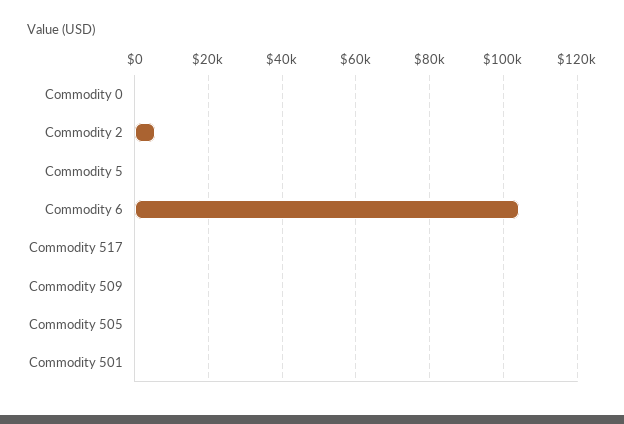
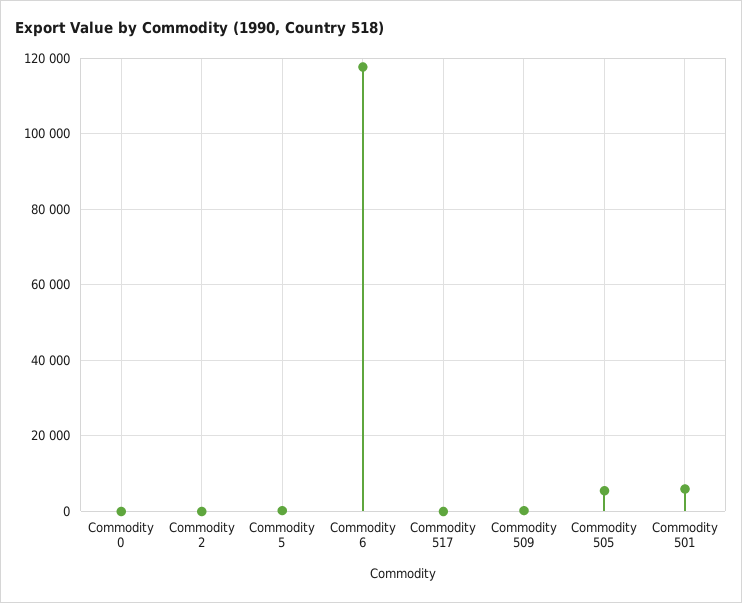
  {
    "Commodity 0": 0,
-   "Commodity 2": 6000,
+   "Commodity 2": 0,
    "Commodity 5": 0,
-   "Commodity 6": 104000,
+   "Commodity 6": 118000,
    "Commodity 517": 0,
    "Commodity 509": 0,
-   "Commodity 505": 0,
+   "Commodity 505": 6000,
-   "Commodity 501": 0
+   "Commodity 501": 6000
  }

